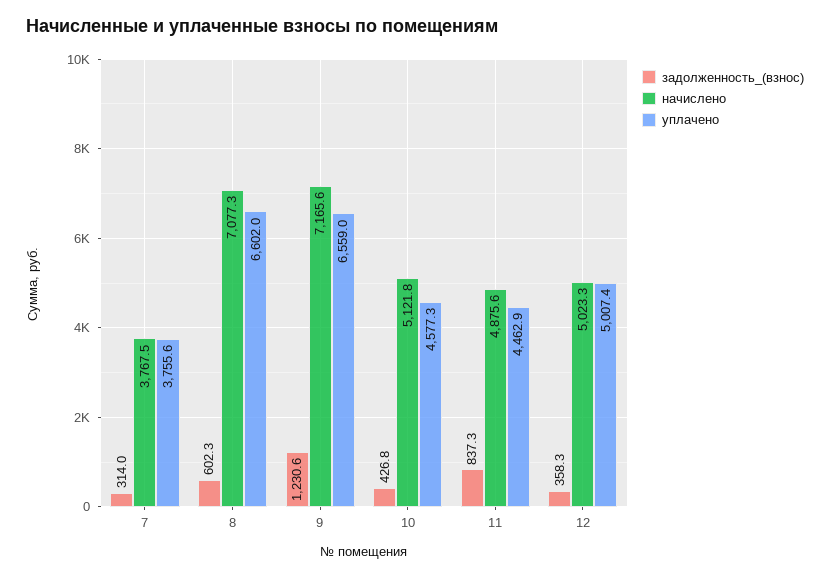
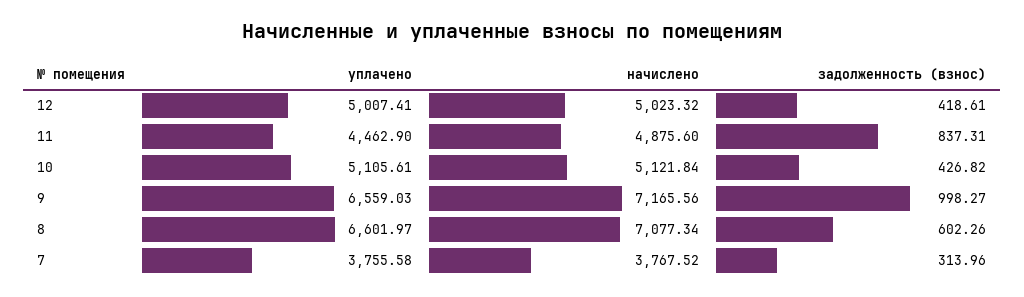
  {
    "задолженность_(взнос)": {
      "7": 313.96,
      "8": 602.26,
-     "9": 1230.6,
+     "9": 998.27,
      "10": 426.82,
      "11": 837.31,
-     "12": 358.3
+     "12": 418.61
    },
    "начислено": {
      "7": 3767.52,
      "8": 7077.34,
      "9": 7165.56,
      "10": 5121.84,
      "11": 4875.6,
      "12": 5023.32
    },
    "уплачено": {
      "7": 3755.58,
      "8": 6601.97,
      "9": 6559.03,
-     "10": 4577.3,
+     "10": 5105.61,
      "11": 4462.9,
      "12": 5007.41
    }
  }

